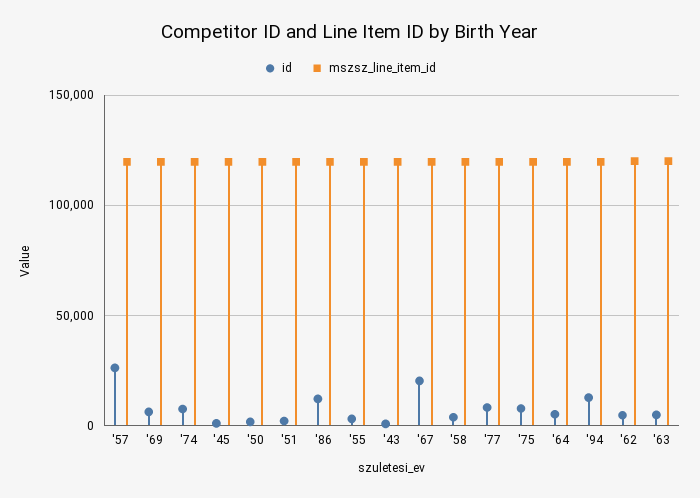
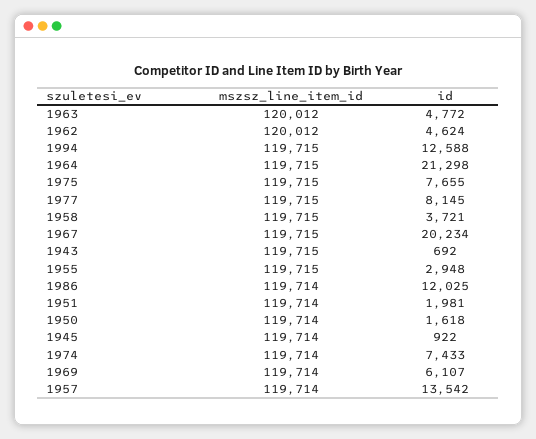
  {
    "id": {
-     "'57": 25000,
+     "'57": 13542,
      "'69": 6107,
      "'74": 7433,
      "'45": 922,
      "'50": 1618,
      "'51": 1981,
      "'86": 12025,
      "'55": 2948,
      "'43": 692,
      "'67": 20234,
      "'58": 3721,
      "'77": 8145,
      "'75": 7655,
-     "'64": 5000,
+     "'64": 21298,
      "'94": 12588,
      "'62": 4624,
      "'63": 4772
    },
    "mszsz_line_item_id": {
      "'57": 119714,
      "'69": 119714,
      "'74": 119714,
      "'45": 119714,
      "'50": 119714,
      "'51": 119714,
      "'86": 119714,
      "'55": 119715,
      "'43": 119715,
      "'67": 119715,
      "'58": 119715,
      "'77": 119715,
      "'75": 119715,
      "'64": 119715,
      "'94": 119715,
      "'62": 120012,
      "'63": 120012
    }
  }

